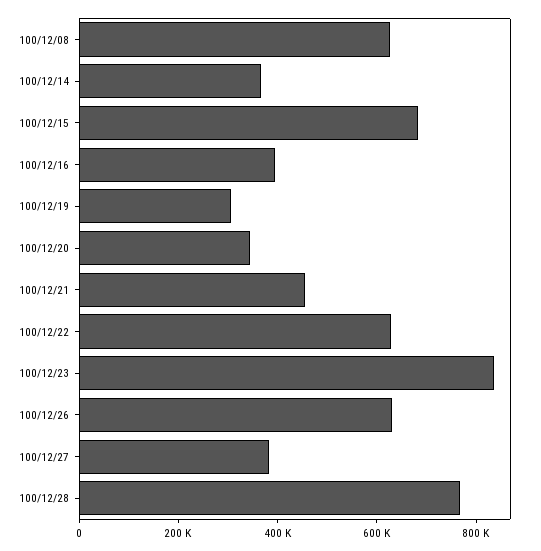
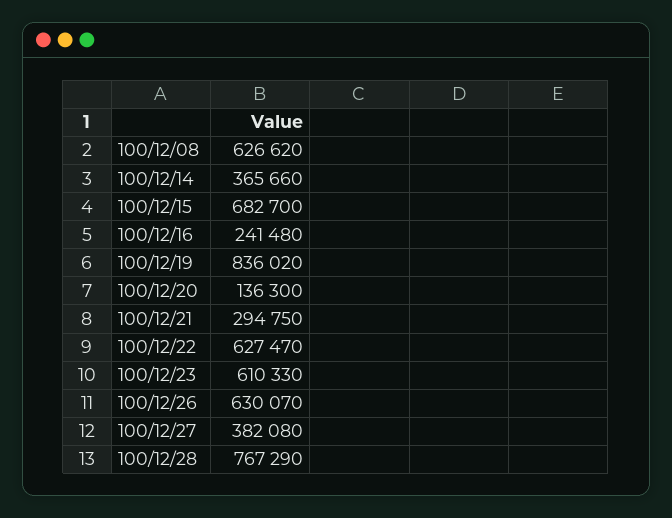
  {
    "100/12/08": 626620,
    "100/12/14": 365660,
    "100/12/15": 682700,
-   "100/12/16": 400000,
+   "100/12/16": 241480,
-   "100/12/19": 300000,
+   "100/12/19": 836020,
-   "100/12/20": 350000,
+   "100/12/20": 136300,
-   "100/12/21": 450000,
+   "100/12/21": 294750,
    "100/12/22": 627470,
-   "100/12/23": 850000,
+   "100/12/23": 610330,
    "100/12/26": 630070,
    "100/12/27": 382080,
    "100/12/28": 767290
  }

